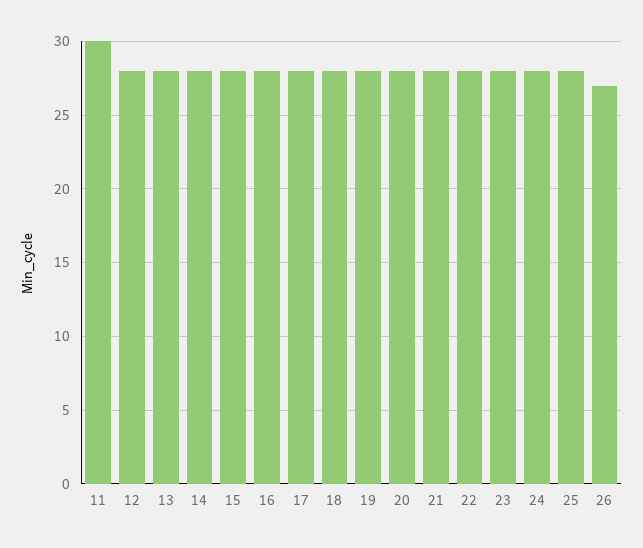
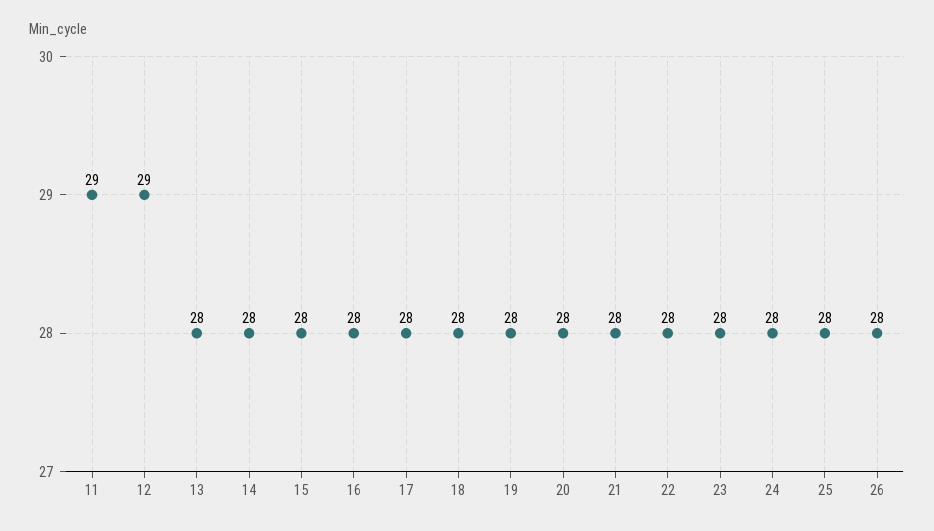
  {
-   "11": 30,
+   "11": 29,
-   "12": 28,
+   "12": 29,
    "13": 28,
    "14": 28,
    "15": 28,
    "16": 28,
    "17": 28,
    "18": 28,
    "19": 28,
    "20": 28,
    "21": 28,
    "22": 28,
    "23": 28,
    "24": 28,
    "25": 28,
-   "26": 27
+   "26": 28
  }

